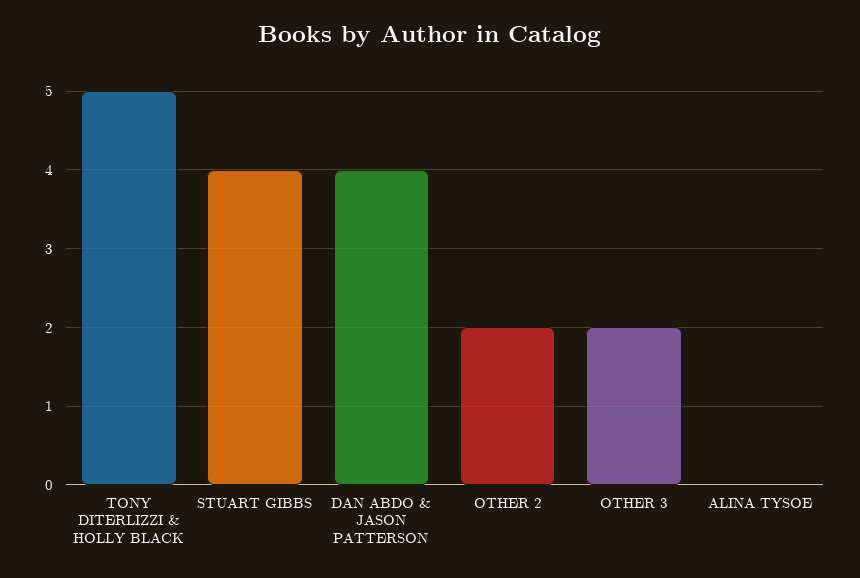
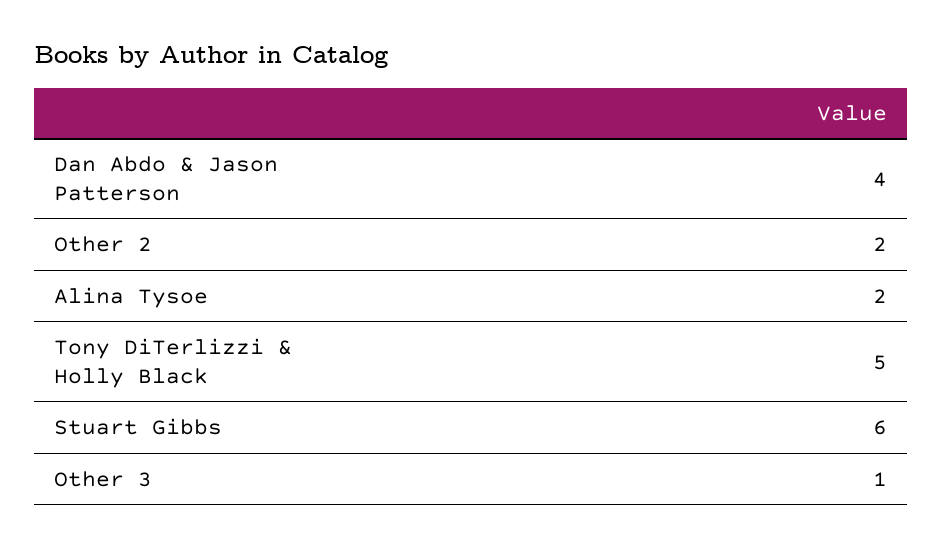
  {
    "TONY DITERLIZZI & HOLLY BLACK": 5,
-   "STUART GIBBS": 4,
+   "STUART GIBBS": 6,
    "DAN ABDO & JASON PATTERSON": 4,
    "OTHER 2": 2,
-   "OTHER 3": 2,
+   "OTHER 3": 1,
-   "ALINA TYSOE": 0
+   "ALINA TYSOE": 2
  }

